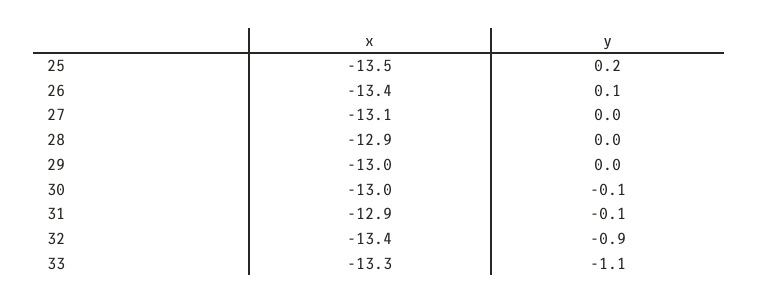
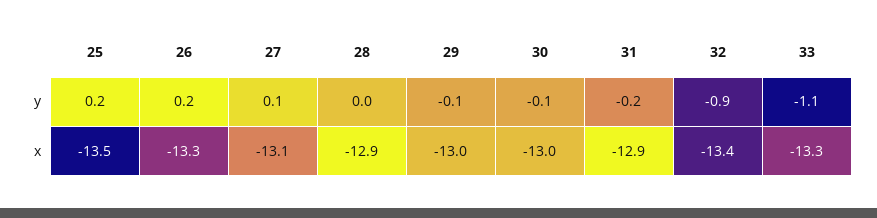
  {
    "x": {
      "25": -13.5,
-     "26": -13.4,
+     "26": -13.3,
      "27": -13.1,
      "28": -12.9,
      "29": -13,
      "30": -13,
      "31": -12.9,
      "32": -13.4,
      "33": -13.3
    },
    "y": {
      "25": 0.2,
-     "26": 0.1,
+     "26": 0.2,
-     "27": 0,
+     "27": 0.1,
      "28": 0,
-     "29": 0,
+     "29": -0.1,
      "30": -0.1,
-     "31": -0.1,
+     "31": -0.2,
      "32": -0.9,
      "33": -1.1
    }
  }

